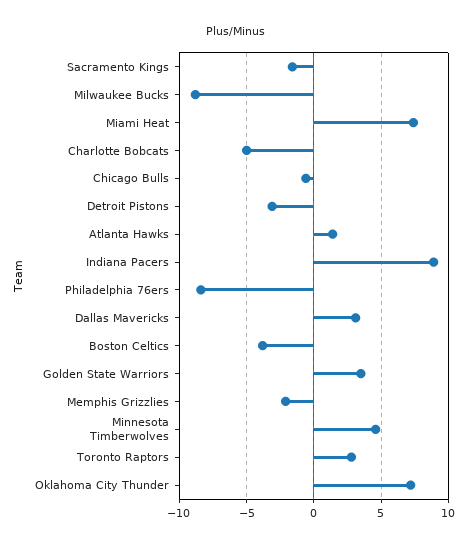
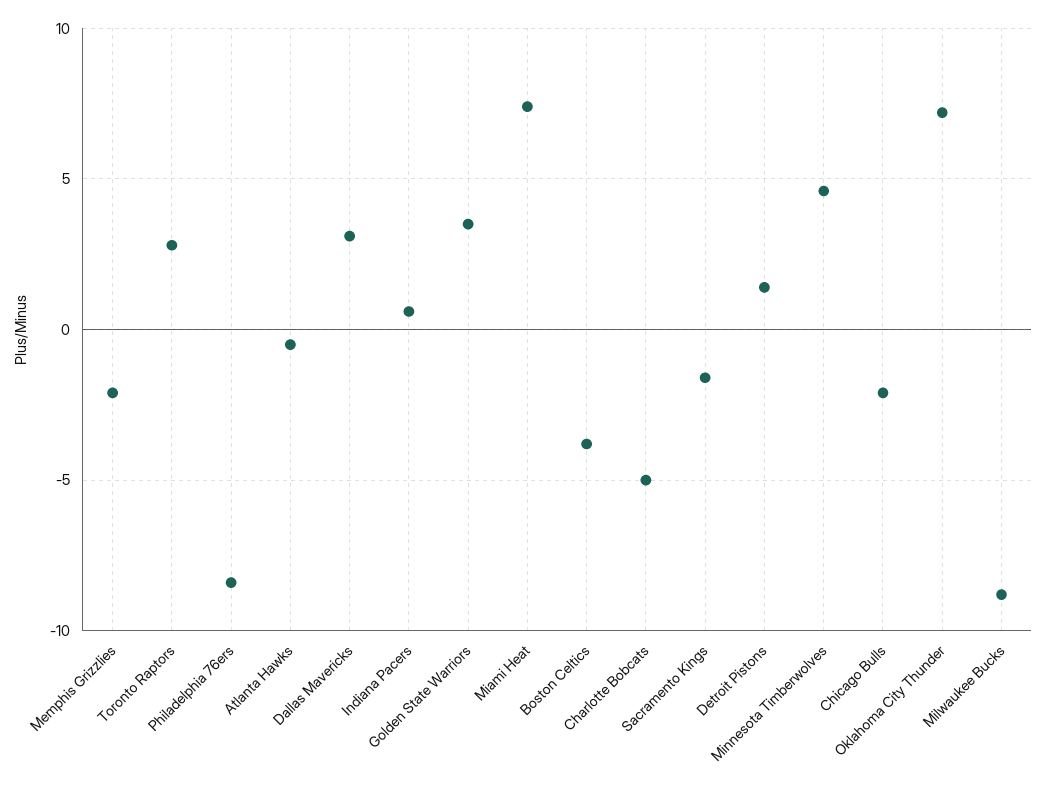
  {
    "Sacramento Kings": -1.5,
    "Milwaukee Bucks": -9,
    "Miami Heat": 7.5,
    "Charlotte Bobcats": -5,
-   "Chicago Bulls": -0.5,
+   "Chicago Bulls": -2,
-   "Detroit Pistons": -3,
+   "Detroit Pistons": 1.5,
-   "Atlanta Hawks": 1.5,
+   "Atlanta Hawks": -0.5,
-   "Indiana Pacers": 9,
+   "Indiana Pacers": 0.5,
    "Philadelphia 76ers": -8.5,
    "Dallas Mavericks": 3,
    "Boston Celtics": -4,
    "Golden State Warriors": 3.5,
    "Memphis Grizzlies": -2,
    "Minnesota Timberwolves": 4.5,
    "Toronto Raptors": 3,
    "Oklahoma City Thunder": 7
  }

